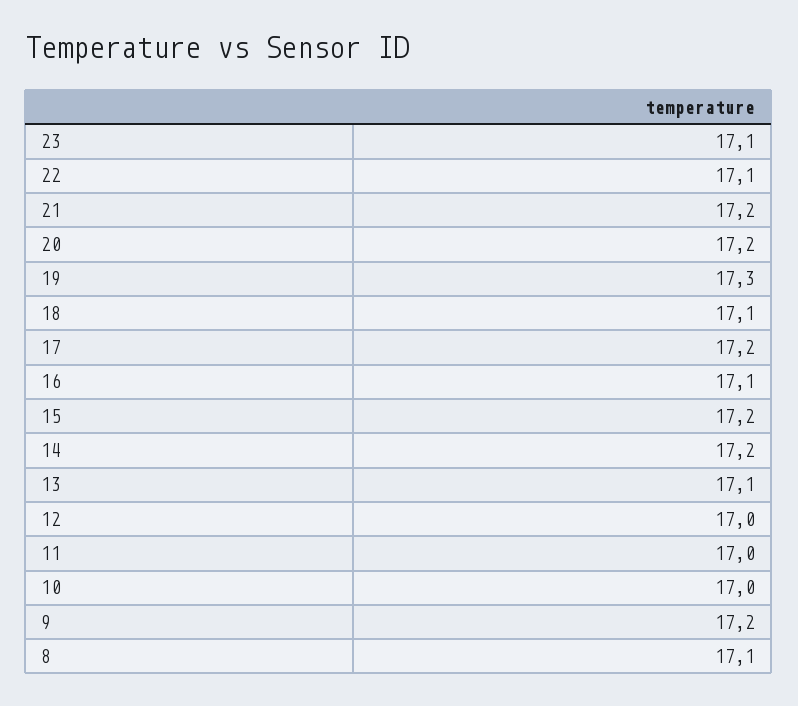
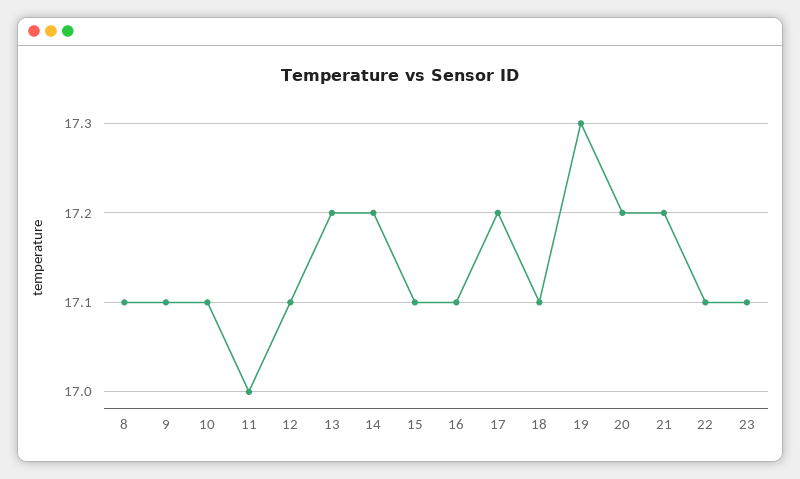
  {
    "23": 17.1,
    "22": 17.1,
    "21": 17.2,
    "20": 17.2,
    "19": 17.3,
    "18": 17.1,
    "17": 17.2,
    "16": 17.1,
-   "15": 17.2,
+   "15": 17.1,
    "14": 17.2,
-   "13": 17.1,
+   "13": 17.2,
-   "12": 17,
+   "12": 17.1,
    "11": 17,
-   "10": 17,
+   "10": 17.1,
-   "9": 17.2,
+   "9": 17.1,
    "8": 17.1
  }

